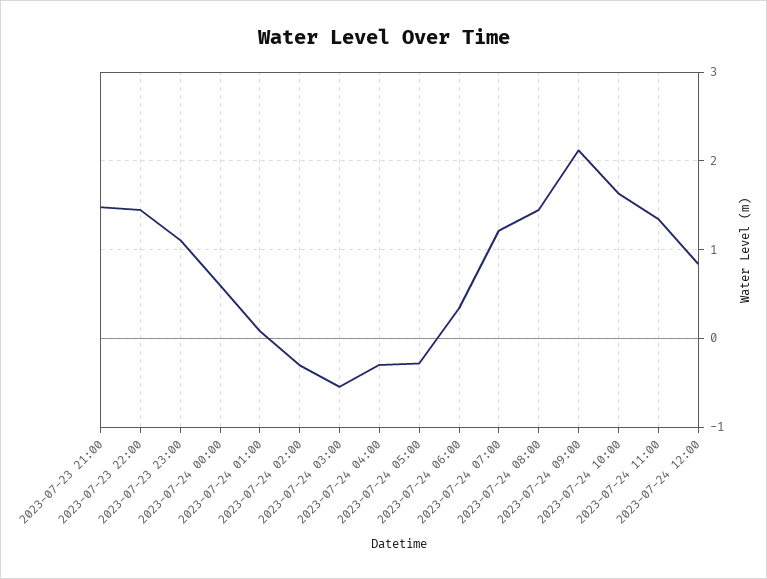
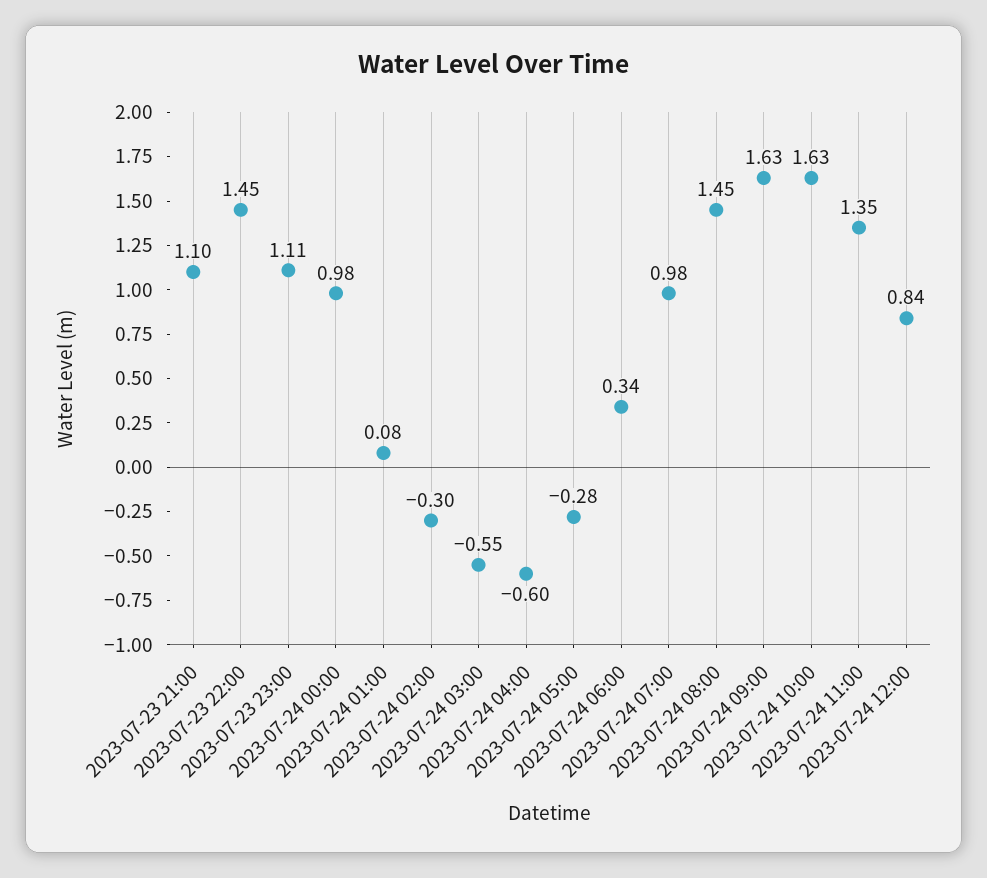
  {
-   "2023-07-23 21:00": 1.5,
+   "2023-07-23 21:00": 1.1,
    "2023-07-23 22:00": 1.45,
    "2023-07-23 23:00": 1.11,
-   "2023-07-24 00:00": 0.6,
+   "2023-07-24 00:00": 0.98,
    "2023-07-24 01:00": 0.08,
    "2023-07-24 02:00": -0.3,
    "2023-07-24 03:00": -0.55,
-   "2023-07-24 04:00": -0.3,
+   "2023-07-24 04:00": -0.6,
    "2023-07-24 05:00": -0.28,
    "2023-07-24 06:00": 0.34,
-   "2023-07-24 07:00": 1.2,
+   "2023-07-24 07:00": 0.98,
    "2023-07-24 08:00": 1.45,
-   "2023-07-24 09:00": 2.1,
+   "2023-07-24 09:00": 1.63,
    "2023-07-24 10:00": 1.63,
    "2023-07-24 11:00": 1.35,
    "2023-07-24 12:00": 0.84
  }

